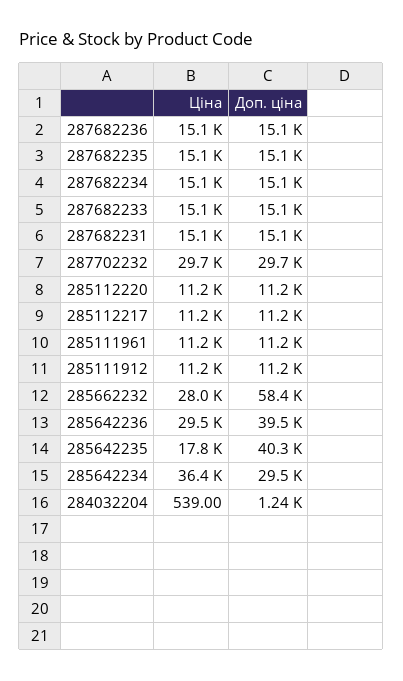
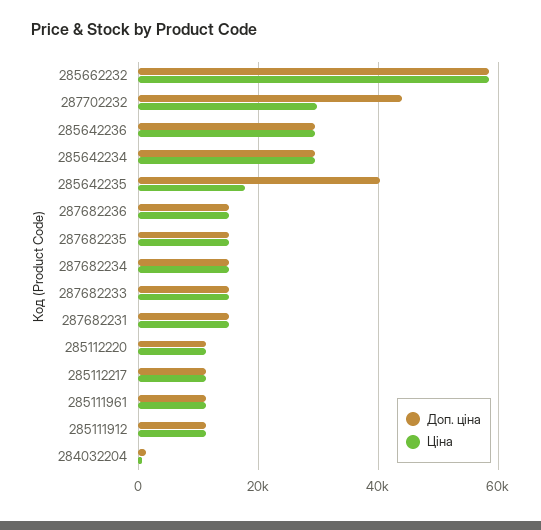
  {
    "Ціна": {
      "287682236": 15100,
      "287682235": 15100,
      "287682234": 15100,
      "287682233": 15100,
      "287682231": 15100,
      "287702232": 29700,
      "285112220": 11200,
      "285112217": 11200,
      "285111961": 11200,
      "285111912": 11200,
-     "285662232": 28000,
+     "285662232": 58000,
      "285642236": 29500,
      "285642235": 17800,
-     "285642234": 36400,
+     "285642234": 30000,
      "284032204": 539
    },
    "Доп. ціна": {
      "287682236": 15100,
      "287682235": 15100,
      "287682234": 15100,
      "287682233": 15100,
      "287682231": 15100,
-     "287702232": 29700,
+     "287702232": 44000,
      "285112220": 11200,
      "285112217": 11200,
      "285111961": 11200,
      "285111912": 11200,
      "285662232": 58400,
-     "285642236": 39500,
+     "285642236": 30000,
      "285642235": 40300,
      "285642234": 29500,
      "284032204": 1240
    }
  }

